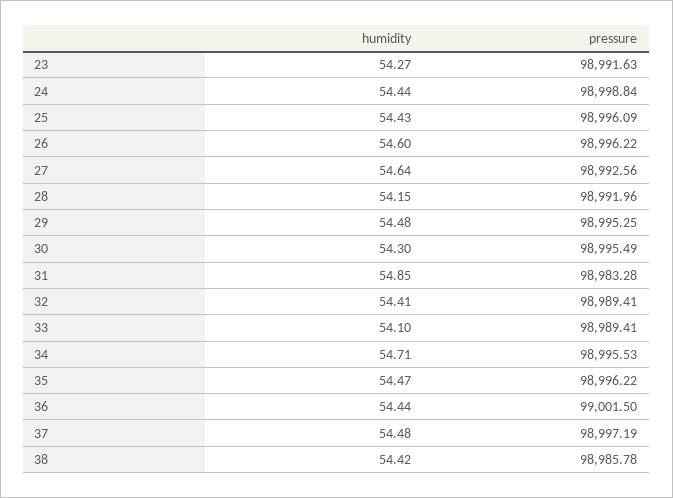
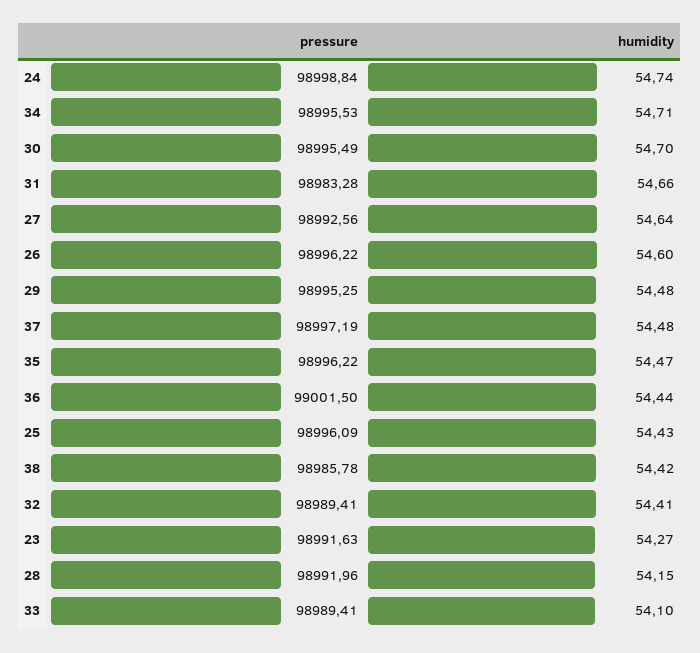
  {
    "humidity": {
      "23": 54.27,
-     "24": 54.44,
+     "24": 54.74,
      "25": 54.43,
      "26": 54.6,
      "27": 54.64,
      "28": 54.15,
      "29": 54.48,
-     "30": 54.3,
+     "30": 54.7,
-     "31": 54.85,
+     "31": 54.66,
      "32": 54.41,
      "33": 54.1,
      "34": 54.71,
      "35": 54.47,
      "36": 54.44,
      "37": 54.48,
      "38": 54.42
    },
    "pressure": {
      "23": 98991.63,
      "24": 98998.84,
      "25": 98996.09,
      "26": 98996.22,
      "27": 98992.56,
      "28": 98991.96,
      "29": 98995.25,
      "30": 98995.49,
      "31": 98983.28,
      "32": 98989.41,
      "33": 98989.41,
      "34": 98995.53,
      "35": 98996.22,
      "36": 99001.5,
      "37": 98997.19,
      "38": 98985.78
    }
  }

